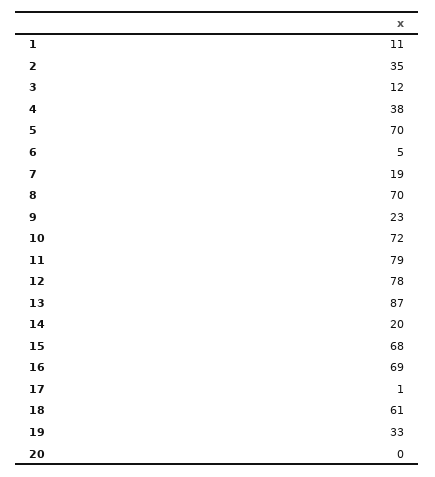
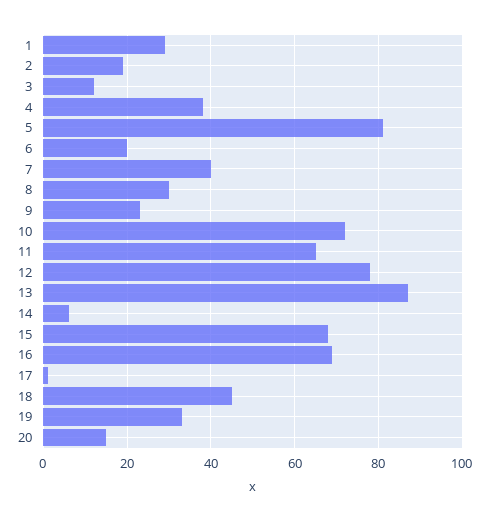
  {
-   "1": 11,
+   "1": 30,
-   "2": 35,
+   "2": 20,
    "3": 12,
    "4": 38,
-   "5": 70,
+   "5": 80,
-   "6": 5,
+   "6": 20,
-   "7": 19,
+   "7": 40,
-   "8": 70,
+   "8": 30,
    "9": 23,
    "10": 72,
-   "11": 79,
+   "11": 65,
    "12": 78,
    "13": 87,
-   "14": 20,
+   "14": 5,
    "15": 68,
    "16": 69,
    "17": 1,
-   "18": 61,
+   "18": 45,
    "19": 33,
-   "20": 0
+   "20": 15
  }

